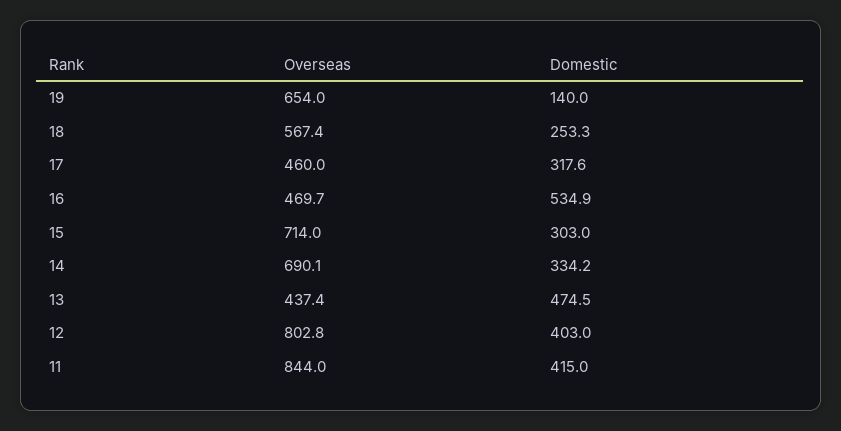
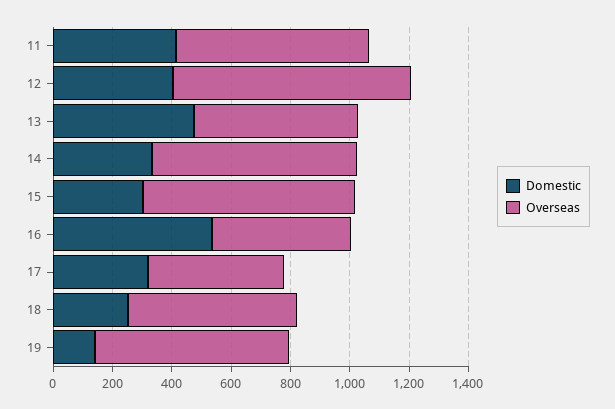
  {
    "Overseas": {
      "19": 654,
      "18": 567.4,
      "17": 460,
      "16": 469.7,
      "15": 714,
      "14": 690.1,
-     "13": 437.4,
+     "13": 550,
      "12": 802.8,
-     "11": 844
+     "11": 650
    },
    "Domestic": {
      "19": 140,
      "18": 253.3,
      "17": 317.6,
      "16": 534.9,
      "15": 303,
      "14": 334.2,
      "13": 474.5,
      "12": 403,
      "11": 415
    }
  }

